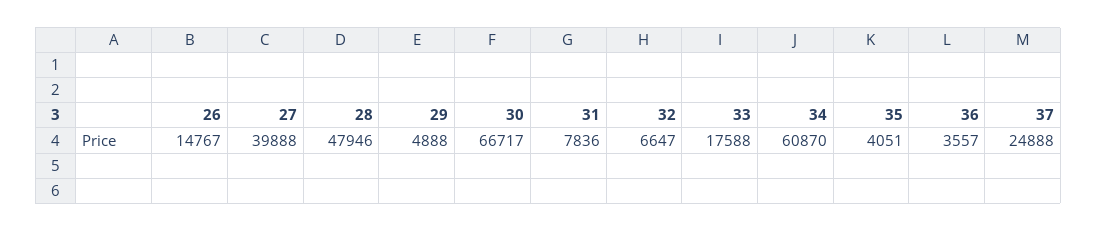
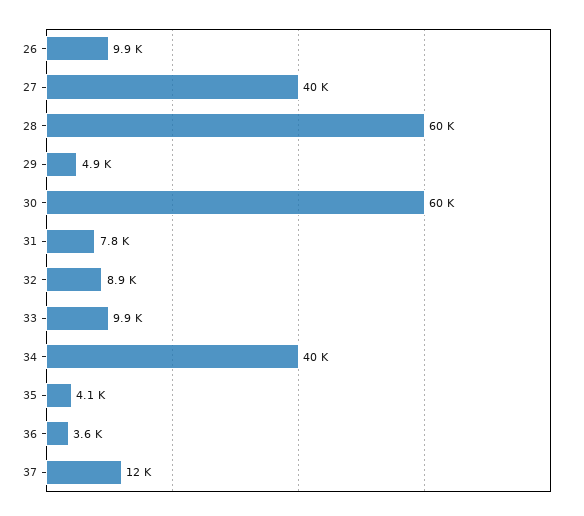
  {
-   "26": 14767,
+   "26": 9900,
    "27": 39888,
-   "28": 47946,
+   "28": 60000,
    "29": 4888,
-   "30": 66717,
+   "30": 60000,
    "31": 7836,
-   "32": 6647,
+   "32": 8900,
-   "33": 17588,
+   "33": 9900,
-   "34": 60870,
+   "34": 40000,
    "35": 4051,
    "36": 3557,
-   "37": 24888
+   "37": 12000
  }

